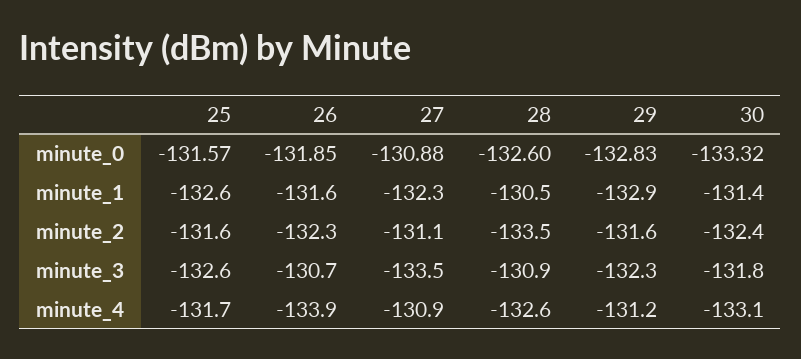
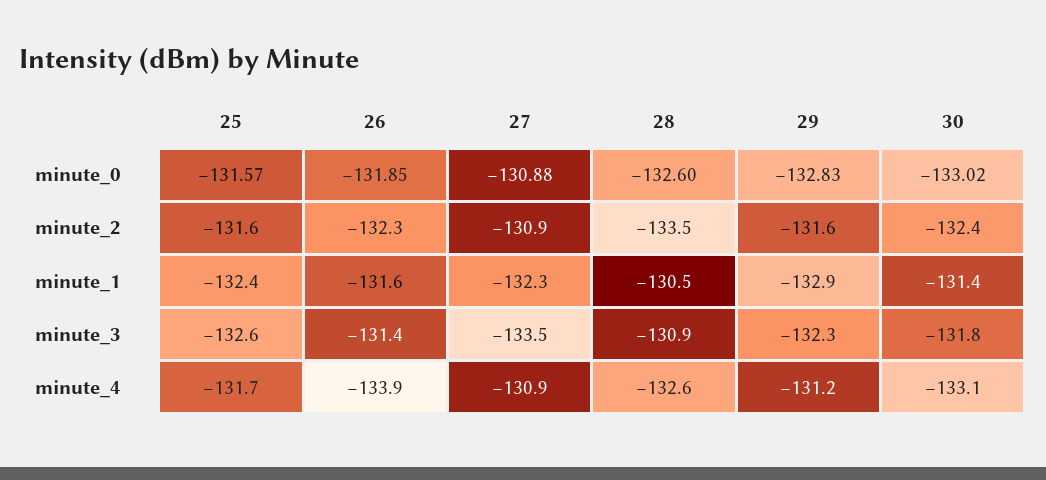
  {
    "25": {
      "minute_0": -131.57,
-     "minute_1": -132.6,
+     "minute_1": -132.4,
      "minute_2": -131.6,
      "minute_3": -132.6,
      "minute_4": -131.7
    },
    "26": {
      "minute_0": -131.85,
      "minute_1": -131.6,
      "minute_2": -132.3,
-     "minute_3": -130.7,
+     "minute_3": -131.4,
      "minute_4": -133.9
    },
    "27": {
      "minute_0": -130.88,
      "minute_1": -132.3,
-     "minute_2": -131.1,
+     "minute_2": -130.9,
      "minute_3": -133.5,
      "minute_4": -130.9
    },
    "28": {
      "minute_0": -132.6,
      "minute_1": -130.5,
      "minute_2": -133.5,
      "minute_3": -130.9,
      "minute_4": -132.6
    },
    "29": {
      "minute_0": -132.83,
      "minute_1": -132.9,
      "minute_2": -131.6,
      "minute_3": -132.3,
      "minute_4": -131.2
    },
    "30": {
-     "minute_0": -133.32,
+     "minute_0": -133.02,
      "minute_1": -131.4,
      "minute_2": -132.4,
      "minute_3": -131.8,
      "minute_4": -133.1
    }
  }

